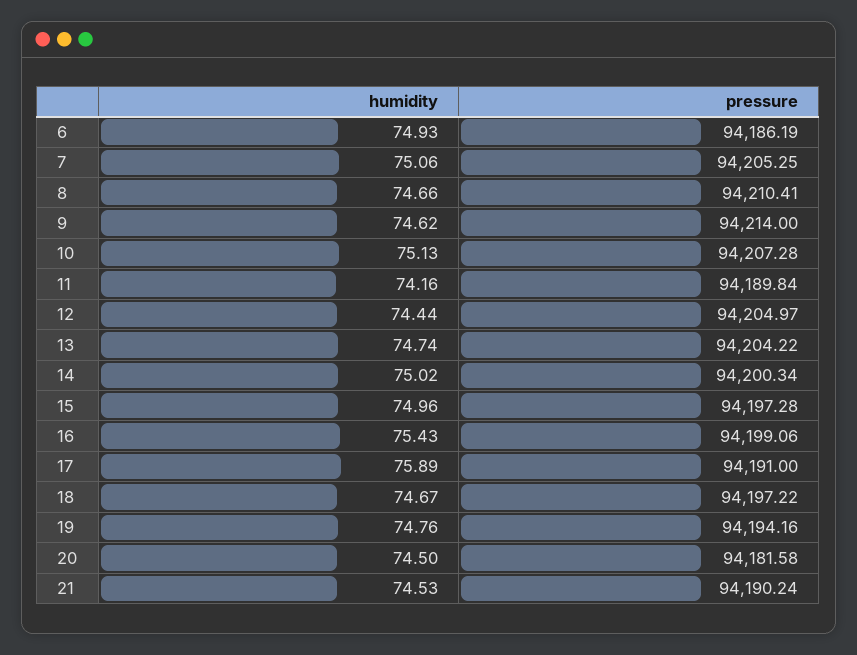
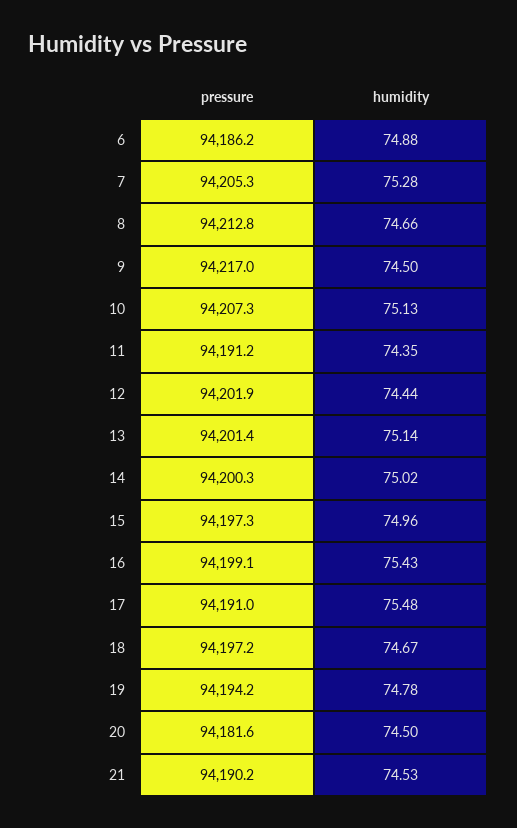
  {
    "humidity": {
-     "6": 74.93,
+     "6": 74.88,
-     "7": 75.06,
+     "7": 75.28,
      "8": 74.66,
-     "9": 74.62,
+     "9": 74.5,
      "10": 75.13,
-     "11": 74.16,
+     "11": 74.35,
      "12": 74.44,
-     "13": 74.74,
+     "13": 75.14,
      "14": 75.02,
      "15": 74.96,
      "16": 75.43,
-     "17": 75.89,
+     "17": 75.48,
      "18": 74.67,
-     "19": 74.76,
+     "19": 74.78,
      "20": 74.5,
      "21": 74.53
    },
    "pressure": {
      "6": 94186.19,
      "7": 94205.25,
-     "8": 94210.41,
+     "8": 94212.8,
-     "9": 94214,
+     "9": 94217,
      "10": 94207.28,
-     "11": 94189.84,
+     "11": 94191.2,
-     "12": 94204.97,
+     "12": 94201.9,
-     "13": 94204.22,
+     "13": 94201.4,
      "14": 94200.34,
      "15": 94197.28,
      "16": 94199.06,
      "17": 94191,
      "18": 94197.22,
      "19": 94194.16,
      "20": 94181.58,
      "21": 94190.24
    }
  }

